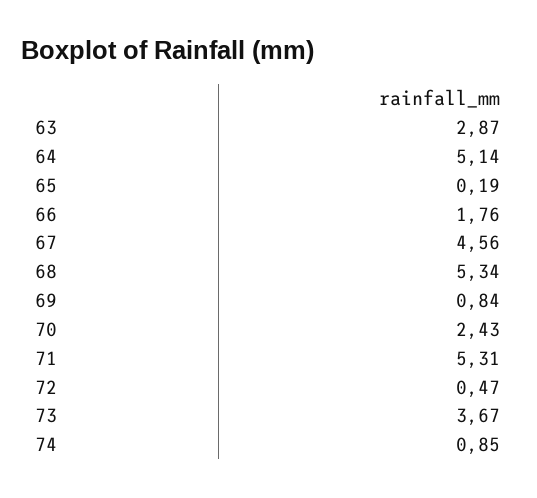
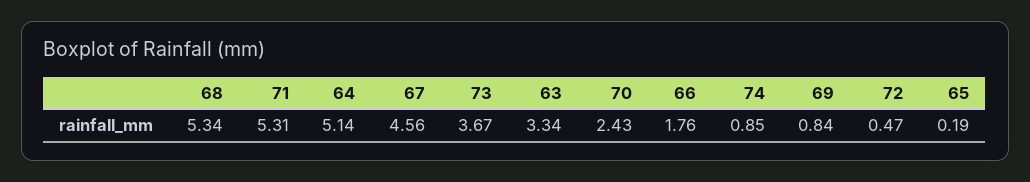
  {
-   "63": 2.87,
+   "63": 3.34,
    "64": 5.14,
    "65": 0.19,
    "66": 1.76,
    "67": 4.56,
    "68": 5.34,
    "69": 0.84,
    "70": 2.43,
    "71": 5.31,
    "72": 0.47,
    "73": 3.67,
    "74": 0.85
  }

